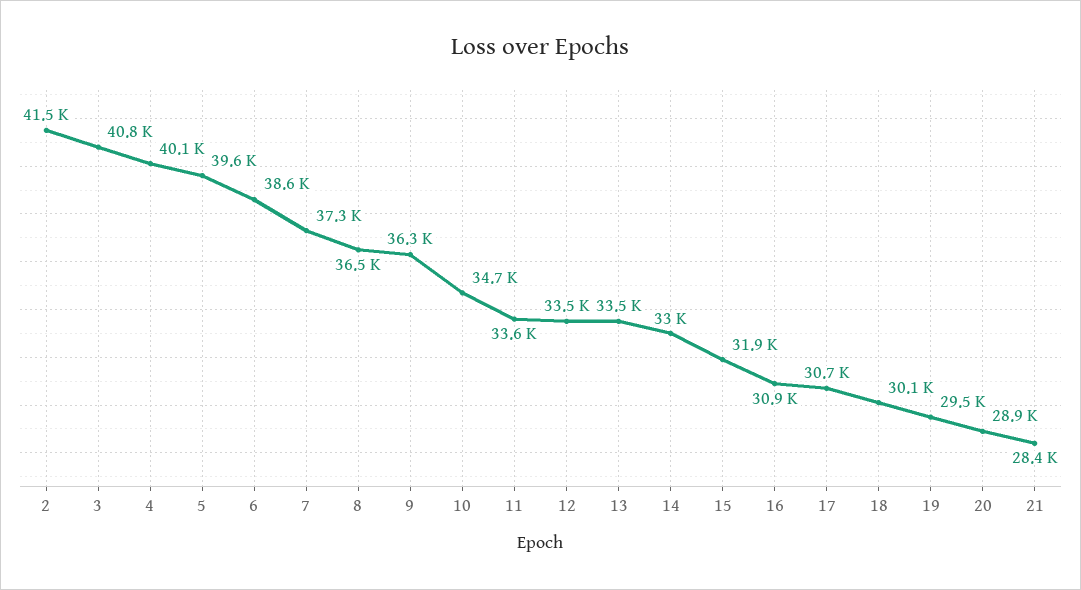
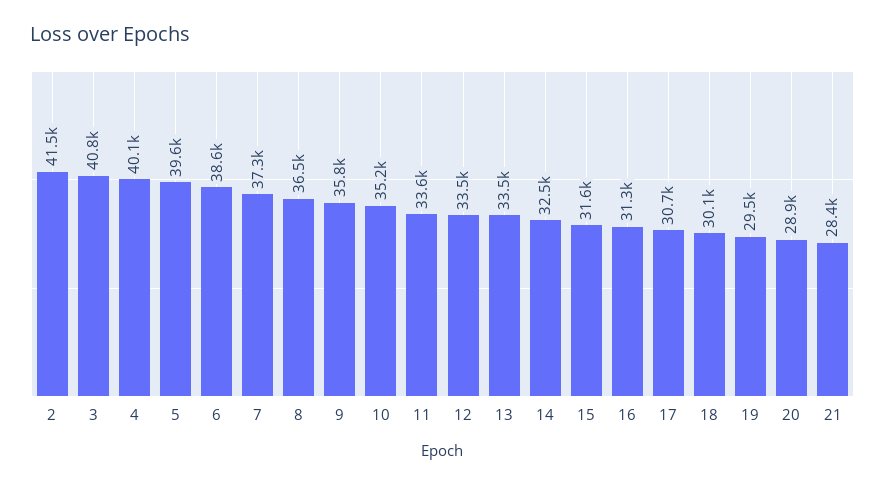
  {
    "2": 41500,
    "3": 40800,
    "4": 40100,
    "5": 39600,
    "6": 38600,
    "7": 37300,
    "8": 36500,
-   "9": 36300,
+   "9": 35800,
-   "10": 34700,
+   "10": 35200,
    "11": 33600,
    "12": 33500,
    "13": 33500,
-   "14": 33000,
+   "14": 32500,
-   "15": 31900,
+   "15": 31600,
-   "16": 30900,
+   "16": 31300,
    "17": 30700,
    "18": 30100,
    "19": 29500,
    "20": 28900,
    "21": 28400
  }

